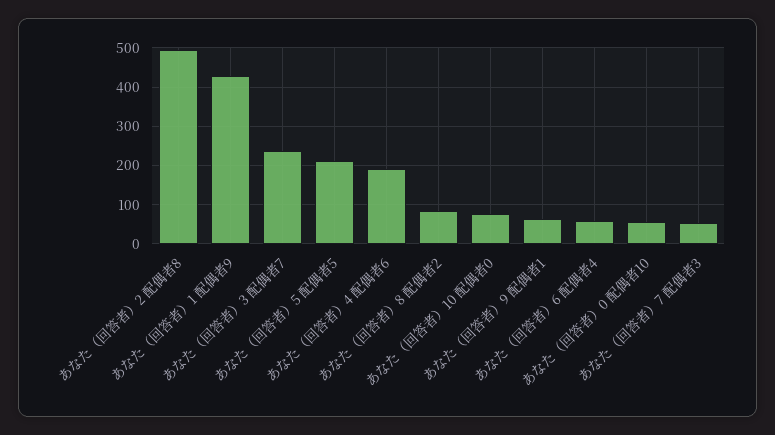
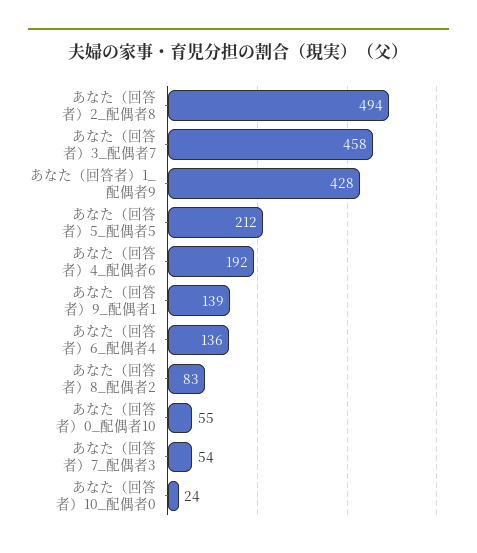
  {
    "あなた（回答者）2 配偶者8": 494,
    "あなた（回答者）1 配偶者9": 428,
-   "あなた（回答者）3 配偶者7": 240,
+   "あなた（回答者）3 配偶者7": 458,
    "あなた（回答者）5 配偶者5": 212,
    "あなた（回答者）4 配偶者6": 192,
    "あなた（回答者）8 配偶者2": 83,
-   "あなた（回答者）10 配偶者0": 80,
+   "あなた（回答者）10 配偶者0": 24,
-   "あなた（回答者）9 配偶者1": 60,
+   "あなた（回答者）9 配偶者1": 139,
-   "あなた（回答者）6 配偶者4": 60,
+   "あなた（回答者）6 配偶者4": 136,
    "あなた（回答者）0 配偶者10": 55,
    "あなた（回答者）7 配偶者3": 54
  }

